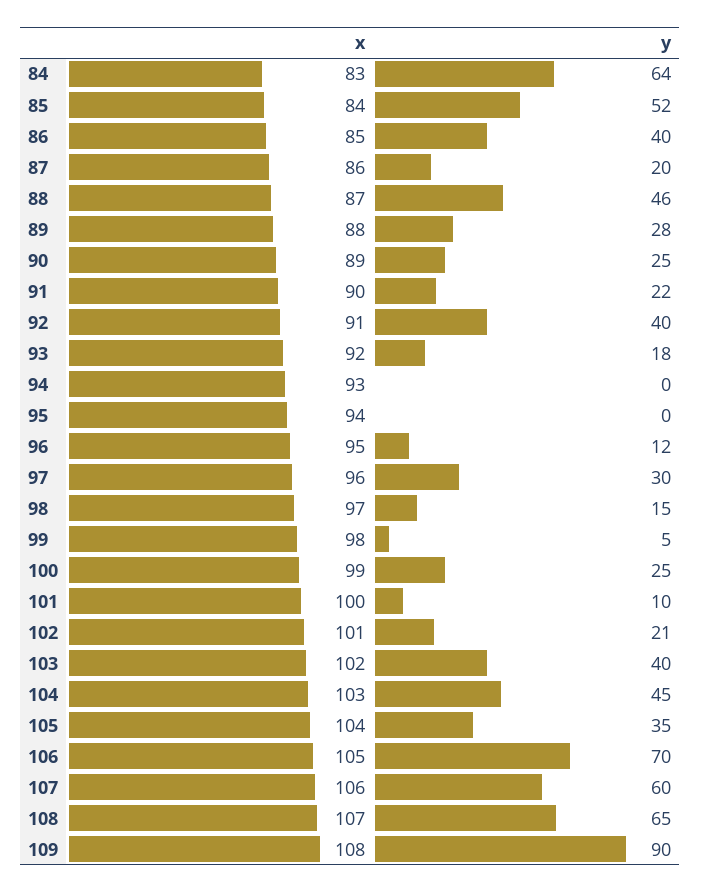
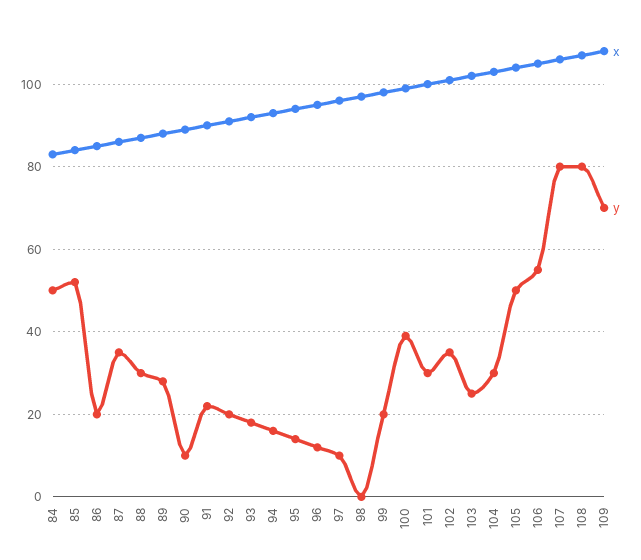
  {
    "x": {
      "84": 83,
      "85": 84,
      "86": 85,
      "87": 86,
      "88": 87,
      "89": 88,
      "90": 89,
      "91": 90,
      "92": 91,
      "93": 92,
      "94": 93,
      "95": 94,
      "96": 95,
      "97": 96,
      "98": 97,
      "99": 98,
      "100": 99,
      "101": 100,
      "102": 101,
      "103": 102,
      "104": 103,
      "105": 104,
      "106": 105,
      "107": 106,
      "108": 107,
      "109": 108
    },
    "y": {
-     "84": 64,
+     "84": 50,
      "85": 52,
-     "86": 40,
+     "86": 20,
-     "87": 20,
+     "87": 35,
-     "88": 46,
+     "88": 30,
      "89": 28,
-     "90": 25,
+     "90": 10,
      "91": 22,
-     "92": 40,
+     "92": 20,
      "93": 18,
-     "94": 0,
+     "94": 15,
-     "95": 0,
+     "95": 15,
      "96": 12,
-     "97": 30,
+     "97": 10,
-     "98": 15,
+     "98": 0,
-     "99": 5,
+     "99": 20,
-     "100": 25,
+     "100": 40,
-     "101": 10,
+     "101": 30,
-     "102": 21,
+     "102": 35,
-     "103": 40,
+     "103": 25,
-     "104": 45,
+     "104": 30,
-     "105": 35,
+     "105": 50,
-     "106": 70,
+     "106": 55,
-     "107": 60,
+     "107": 80,
-     "108": 65,
+     "108": 80,
-     "109": 90
+     "109": 70
    }
  }

